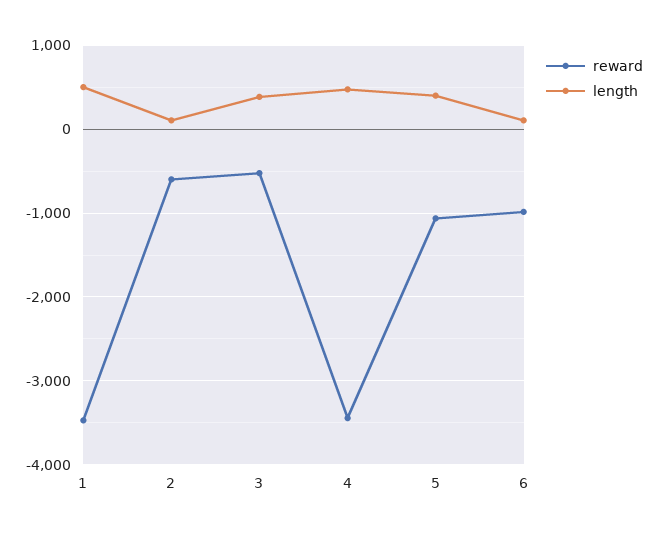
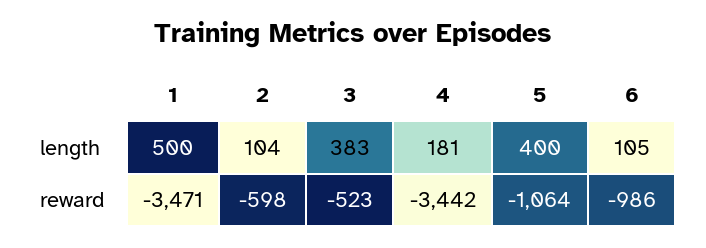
  {
    "reward": {
      "1": -3471,
      "2": -598,
      "3": -523,
      "4": -3442,
      "5": -1064,
      "6": -986
    },
    "length": {
      "1": 500,
      "2": 104,
      "3": 383,
-     "4": 500,
+     "4": 181,
      "5": 400,
      "6": 105
    }
  }

